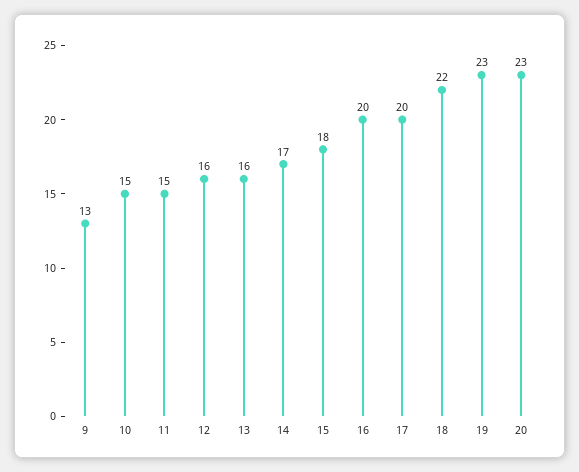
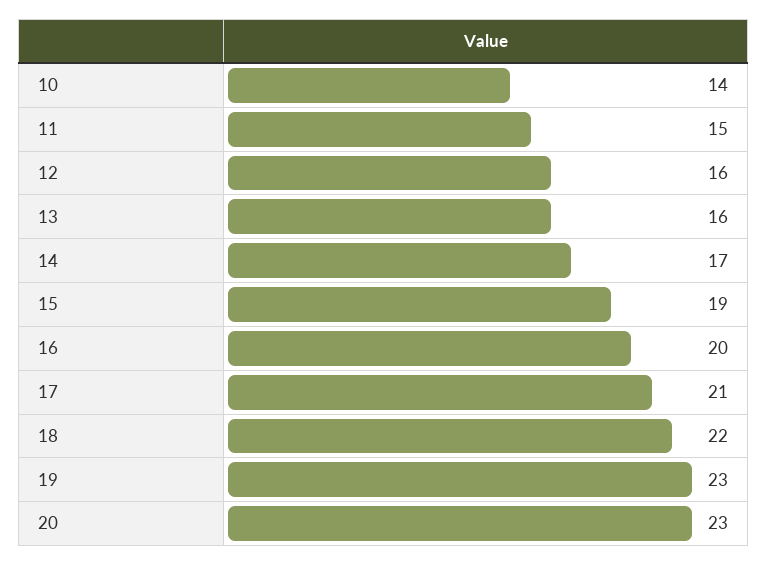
  {
-   "9": 13,
-   "10": 15,
+   "10": 14,
    "11": 15,
    "12": 16,
    "13": 16,
    "14": 17,
-   "15": 18,
+   "15": 19,
    "16": 20,
-   "17": 20,
+   "17": 21,
    "18": 22,
    "19": 23,
    "20": 23
  }

